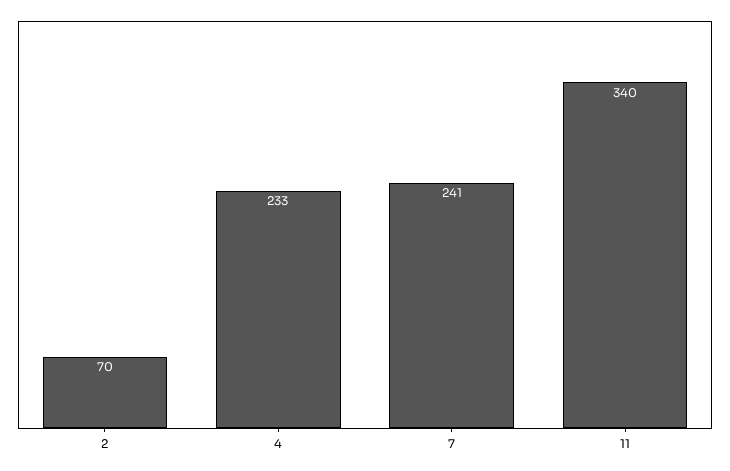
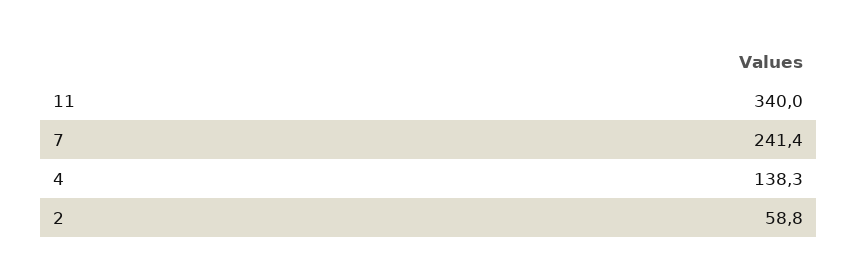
  {
-   "2": 70,
+   "2": 58.8,
-   "4": 233,
+   "4": 138.3,
    "7": 241.4,
    "11": 340
  }

